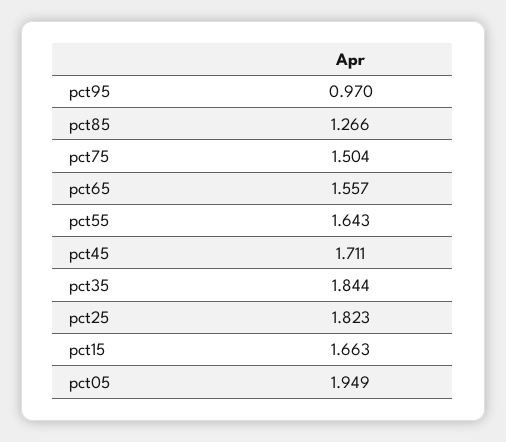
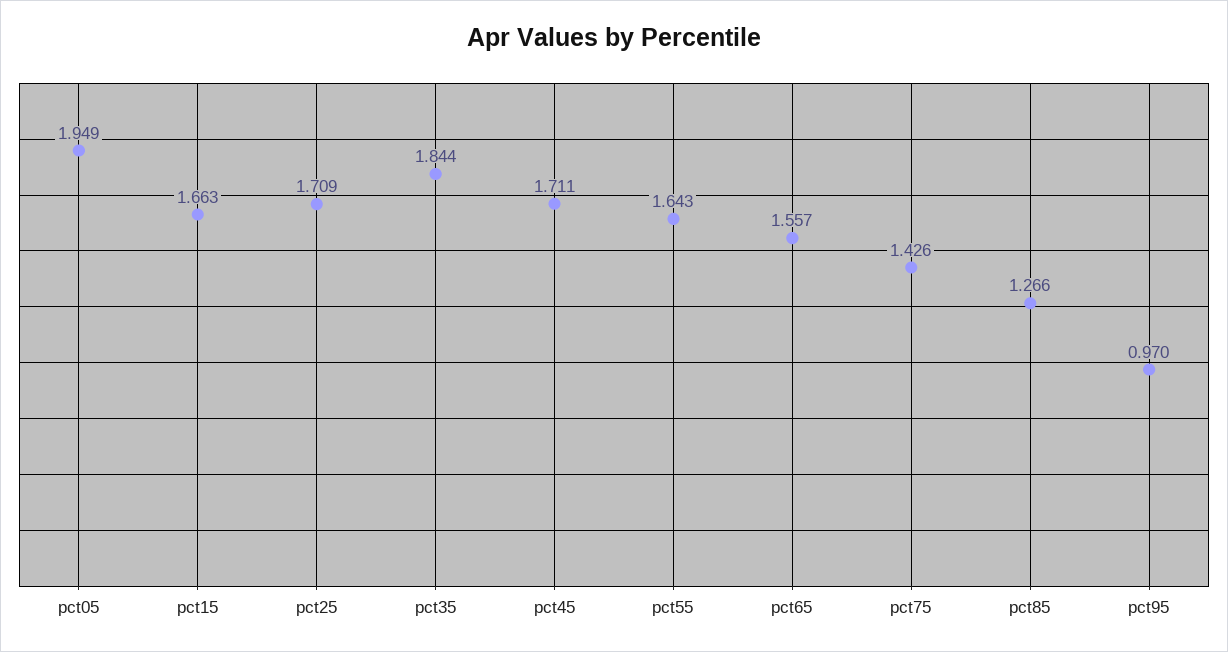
  {
    "pct95": 0.97,
    "pct85": 1.266,
-   "pct75": 1.504,
+   "pct75": 1.426,
    "pct65": 1.557,
    "pct55": 1.643,
    "pct45": 1.711,
    "pct35": 1.844,
-   "pct25": 1.823,
+   "pct25": 1.709,
    "pct15": 1.663,
    "pct05": 1.949
  }

